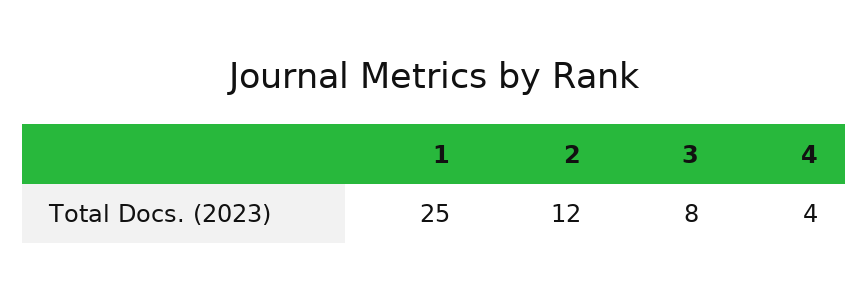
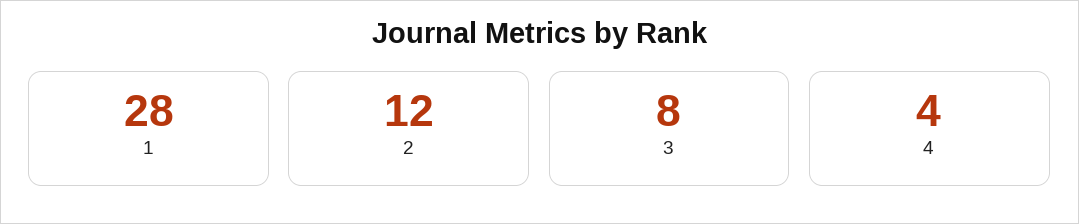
  {
-   "1": 25,
+   "1": 28,
    "2": 12,
    "3": 8,
    "4": 4
  }

